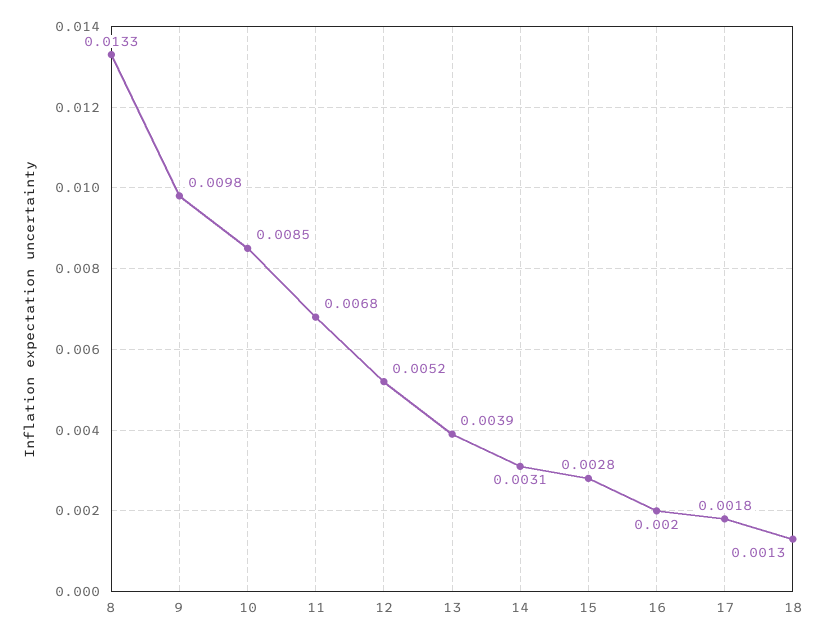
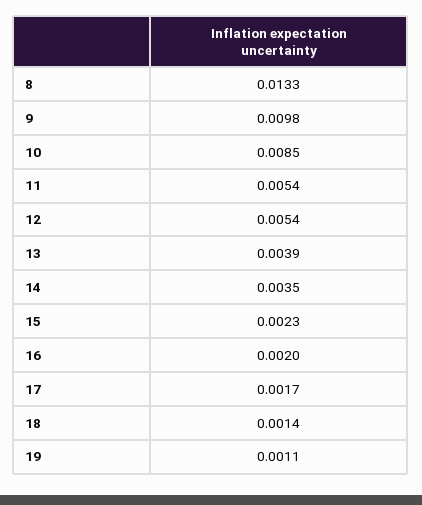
  {
    "8": 0.0133,
    "9": 0.0098,
    "10": 0.0085,
-   "11": 0.0068,
+   "11": 0.0054,
-   "12": 0.0052,
+   "12": 0.0054,
    "13": 0.0039,
-   "14": 0.0031,
+   "14": 0.0035,
-   "15": 0.0028,
+   "15": 0.0023,
    "16": 0.002,
-   "17": 0.0018,
+   "17": 0.0017,
-   "18": 0.0013
+   "18": 0.0014,
+   "19": 0.0011
  }

